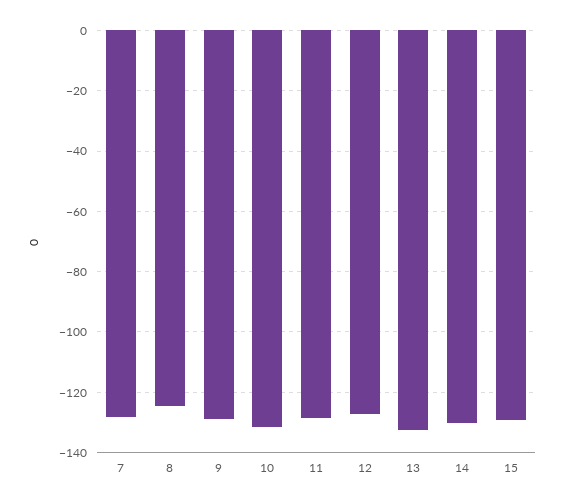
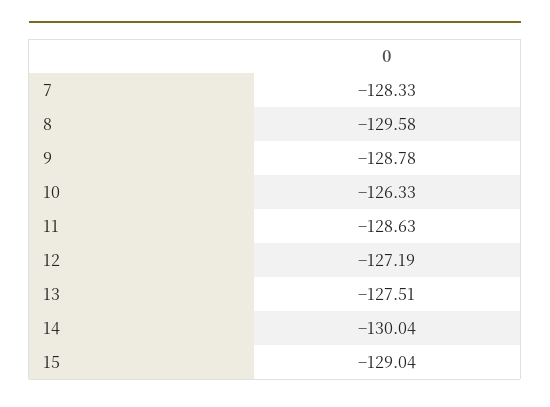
  {
    "7": -128.33,
-   "8": -124,
+   "8": -129.58,
    "9": -128.78,
-   "10": -132,
+   "10": -126.33,
    "11": -128.63,
    "12": -127.19,
-   "13": -132,
+   "13": -127.51,
    "14": -130.04,
    "15": -129.04
  }

